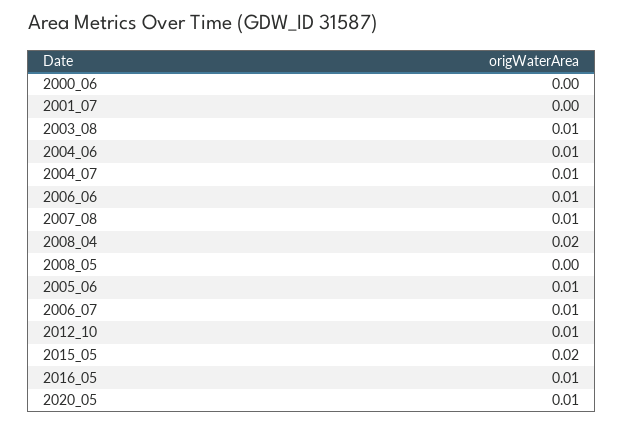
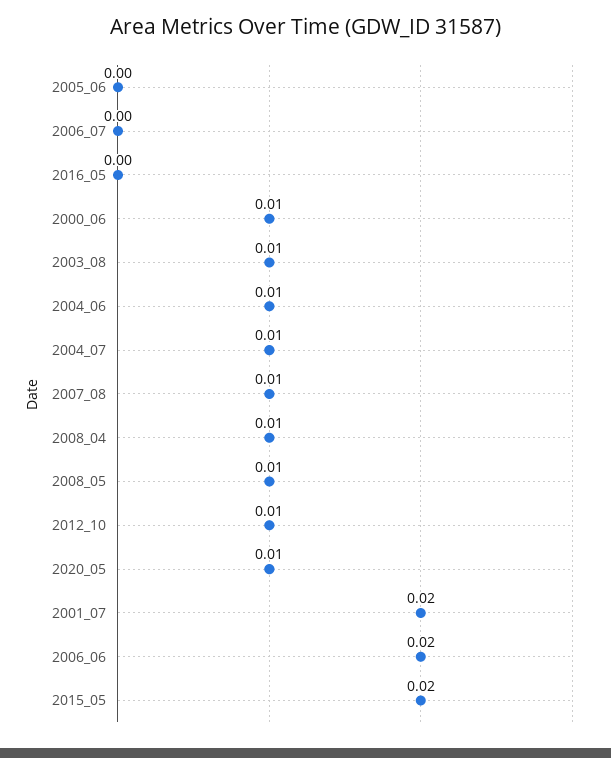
  {
-   "2000_06": 0,
+   "2000_06": 0.01,
-   "2001_07": 0,
+   "2001_07": 0.02,
    "2003_08": 0.01,
    "2004_06": 0.01,
    "2004_07": 0.01,
-   "2006_06": 0.01,
+   "2006_06": 0.02,
    "2007_08": 0.01,
-   "2008_04": 0.02,
+   "2008_04": 0.01,
-   "2008_05": 0,
+   "2008_05": 0.01,
-   "2005_06": 0.01,
+   "2005_06": 0,
-   "2006_07": 0.01,
+   "2006_07": 0,
    "2012_10": 0.01,
    "2015_05": 0.02,
-   "2016_05": 0.01,
+   "2016_05": 0,
    "2020_05": 0.01
  }

